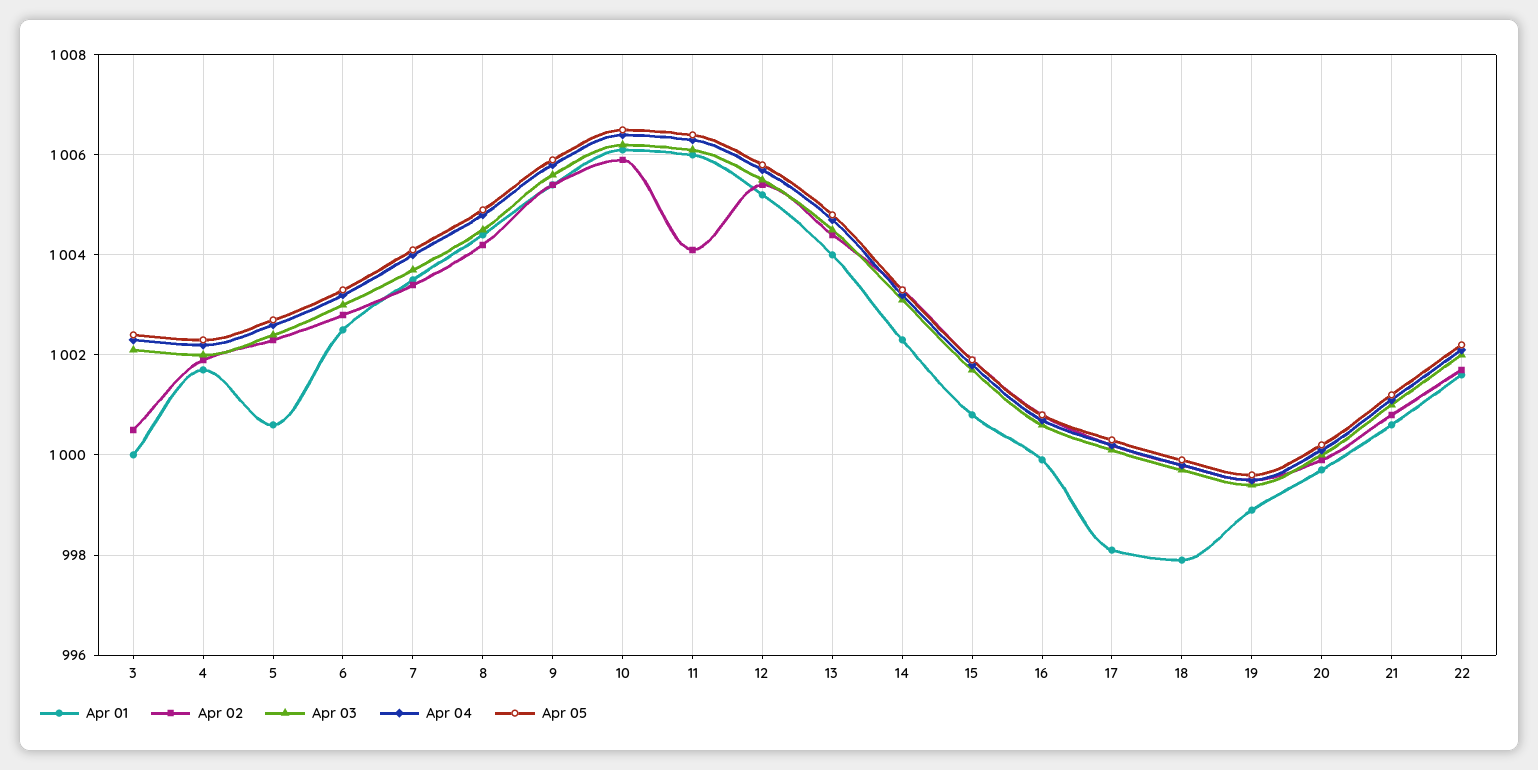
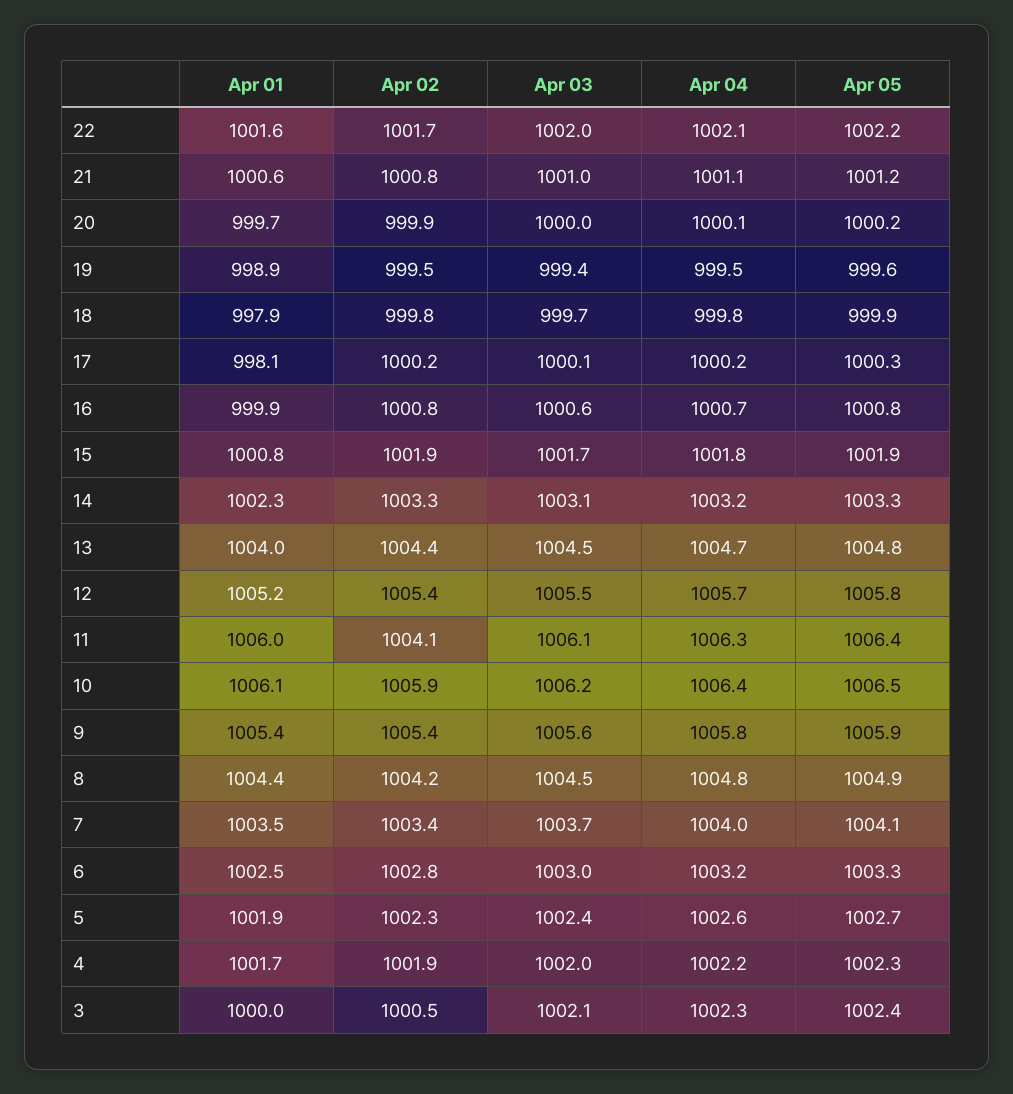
  {
    "Apr 01": {
      "3": 1000,
      "4": 1001.7,
-     "5": 1000.5,
+     "5": 1001.9,
      "6": 1002.5,
      "7": 1003.5,
      "8": 1004.4,
      "9": 1005.4,
      "10": 1006.1,
      "11": 1006,
      "12": 1005.2,
      "13": 1004,
      "14": 1002.3,
      "15": 1000.8,
      "16": 999.9,
      "17": 998.1,
      "18": 997.9,
      "19": 998.9,
      "20": 999.7,
      "21": 1000.6,
      "22": 1001.6
    },
    "Apr 02": {
      "3": 1000.5,
      "4": 1001.9,
      "5": 1002.3,
      "6": 1002.8,
      "7": 1003.4,
      "8": 1004.2,
      "9": 1005.4,
      "10": 1005.9,
      "11": 1004.1,
      "12": 1005.4,
      "13": 1004.4,
      "14": 1003.3,
      "15": 1001.9,
      "16": 1000.8,
      "17": 1000.2,
      "18": 999.8,
      "19": 999.5,
      "20": 999.9,
      "21": 1000.8,
      "22": 1001.7
    },
    "Apr 03": {
      "3": 1002.1,
      "4": 1002,
      "5": 1002.4,
      "6": 1003,
      "7": 1003.7,
      "8": 1004.5,
      "9": 1005.6,
      "10": 1006.2,
      "11": 1006.1,
      "12": 1005.5,
      "13": 1004.5,
      "14": 1003.1,
      "15": 1001.7,
      "16": 1000.6,
      "17": 1000.1,
      "18": 999.7,
      "19": 999.4,
      "20": 1000,
      "21": 1001,
      "22": 1002
    },
    "Apr 04": {
      "3": 1002.3,
      "4": 1002.2,
      "5": 1002.6,
      "6": 1003.2,
      "7": 1004,
      "8": 1004.8,
      "9": 1005.8,
      "10": 1006.4,
      "11": 1006.3,
      "12": 1005.7,
      "13": 1004.7,
      "14": 1003.2,
      "15": 1001.8,
      "16": 1000.7,
      "17": 1000.2,
      "18": 999.8,
      "19": 999.5,
      "20": 1000.1,
      "21": 1001.1,
      "22": 1002.1
    },
    "Apr 05": {
      "3": 1002.4,
      "4": 1002.3,
      "5": 1002.7,
      "6": 1003.3,
      "7": 1004.1,
      "8": 1004.9,
      "9": 1005.9,
      "10": 1006.5,
      "11": 1006.4,
      "12": 1005.8,
      "13": 1004.8,
      "14": 1003.3,
      "15": 1001.9,
      "16": 1000.8,
      "17": 1000.3,
      "18": 999.9,
      "19": 999.6,
      "20": 1000.2,
      "21": 1001.2,
      "22": 1002.2
    }
  }

